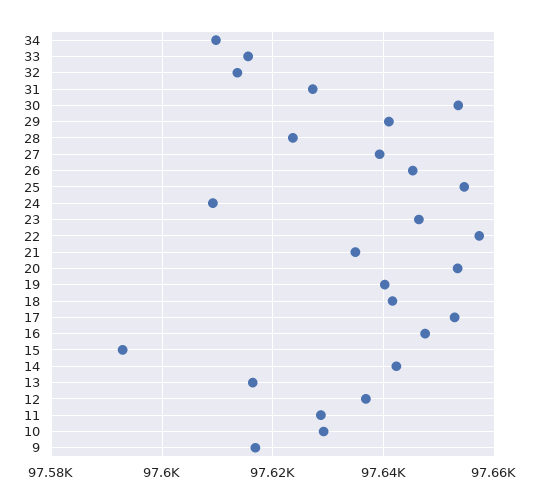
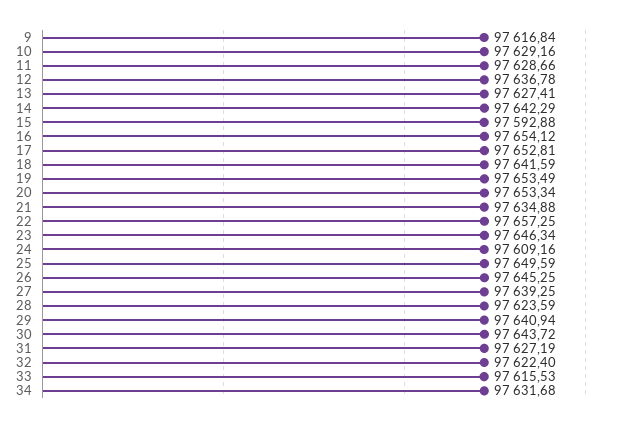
  {
-   "34": 97610,
+   "34": 97631.68,
    "33": 97615.53,
-   "32": 97614,
+   "32": 97622.4,
    "31": 97627.19,
-   "30": 97654,
+   "30": 97643.72,
    "29": 97640.94,
    "28": 97623.59,
    "27": 97639.25,
    "26": 97645.25,
-   "25": 97654,
+   "25": 97649.59,
    "24": 97609.16,
    "23": 97646.34,
    "22": 97657.25,
    "21": 97634.88,
    "20": 97653.34,
-   "19": 97640,
+   "19": 97653.49,
    "18": 97641.59,
    "17": 97652.81,
-   "16": 97648,
+   "16": 97654.12,
    "15": 97592.88,
    "14": 97642.29,
-   "13": 97616,
+   "13": 97627.41,
    "12": 97636.78,
    "11": 97628.66,
    "10": 97629.16,
    "9": 97616.84
  }

